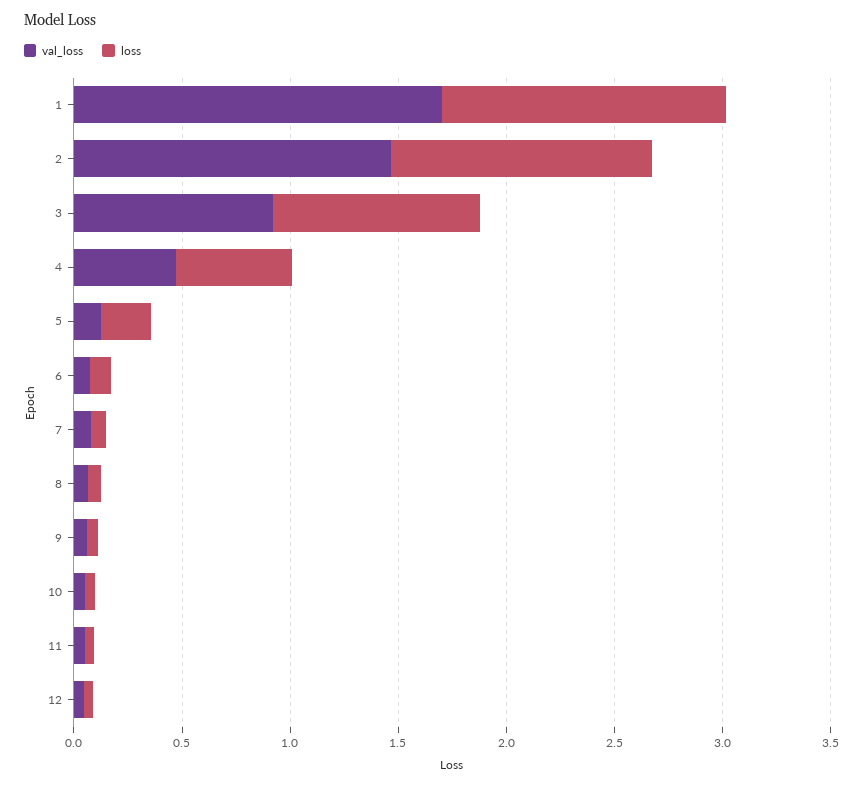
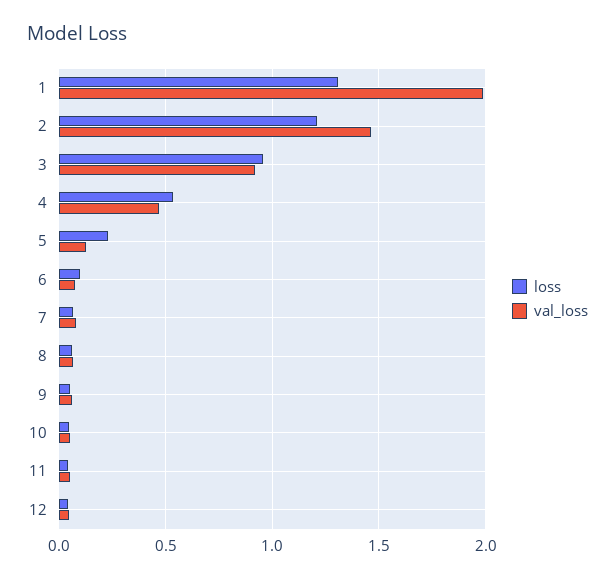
  {
    "val_loss": {
-     "1": 1.7,
+     "1": 2,
      "2": 1.45,
      "3": 0.9,
      "4": 0.45,
      "5": 0.15,
      "6": 0.1,
      "7": 0.1,
      "8": 0.05,
      "9": 0.05,
      "10": 0.05,
      "11": 0.05,
      "12": 0.05
    },
    "loss": {
      "1": 1.3,
      "2": 1.2,
      "3": 0.95,
      "4": 0.55,
      "5": 0.25,
      "6": 0.1,
      "7": 0.05,
      "8": 0.05,
      "9": 0.05,
      "10": 0.05,
      "11": 0.05,
      "12": 0.05
    }
  }

